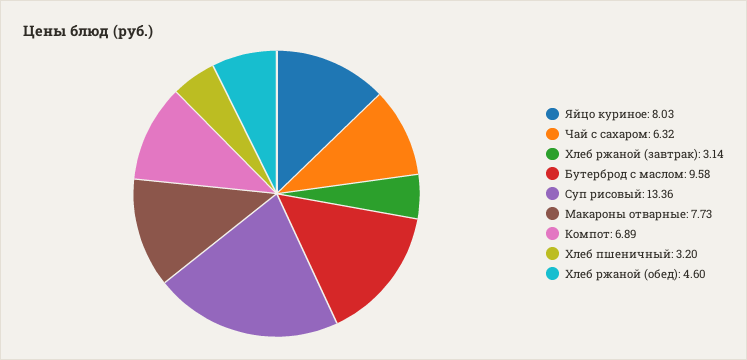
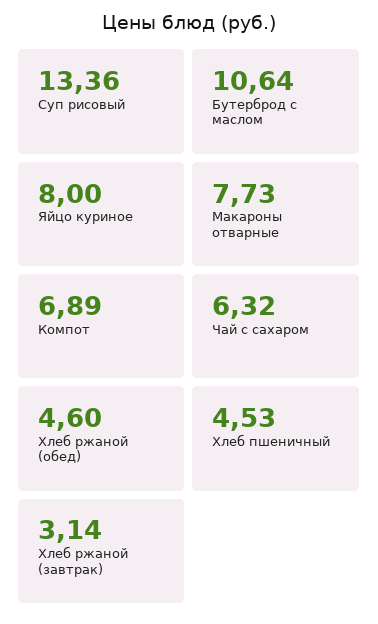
  {
-   "Яйцо куриное": 8.03,
+   "Яйцо куриное": 8,
    "Чай с сахаром": 6.32,
    "Хлеб ржаной (завтрак)": 3.14,
-   "Бутерброд с маслом": 9.58,
+   "Бутерброд с маслом": 10.64,
    "Суп рисовый": 13.36,
    "Макароны отварные": 7.73,
    "Компот": 6.89,
-   "Хлеб пшеничный": 3.2,
+   "Хлеб пшеничный": 4.53,
    "Хлеб ржаной (обед)": 4.6
  }

